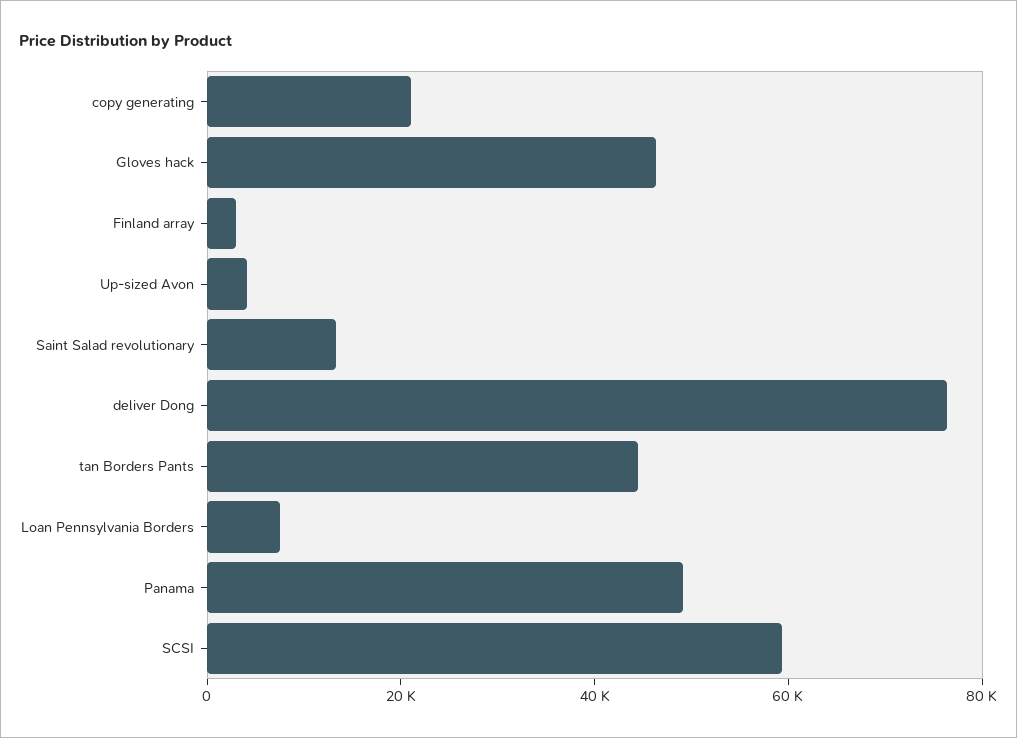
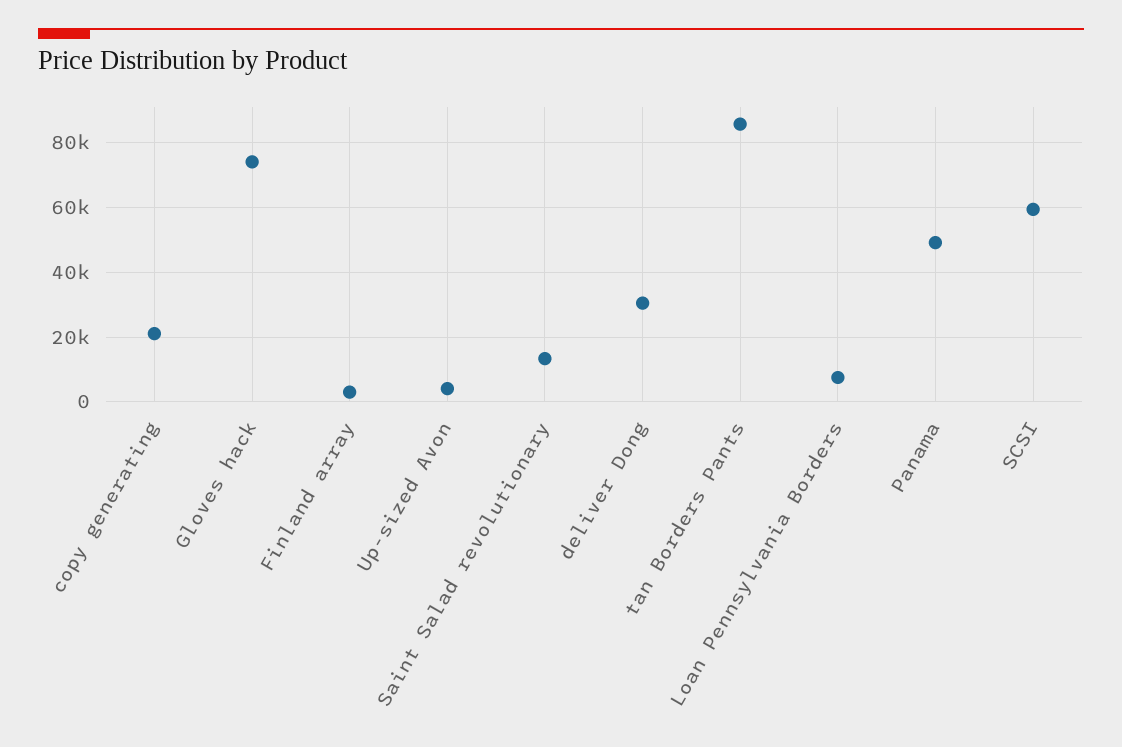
  {
    "copy generating": 22000,
-   "Gloves hack": 45000,
+   "Gloves hack": 74000,
    "Finland array": 4000,
    "Up-sized Avon": 4000,
    "Saint Salad revolutionary": 14000,
-   "deliver Dong": 75000,
+   "deliver Dong": 30000,
-   "tan Borders Pants": 45000,
+   "tan Borders Pants": 86000,
    "Loan Pennsylvania Borders": 8000,
    "Panama": 50000,
    "SCSI": 60000
  }

